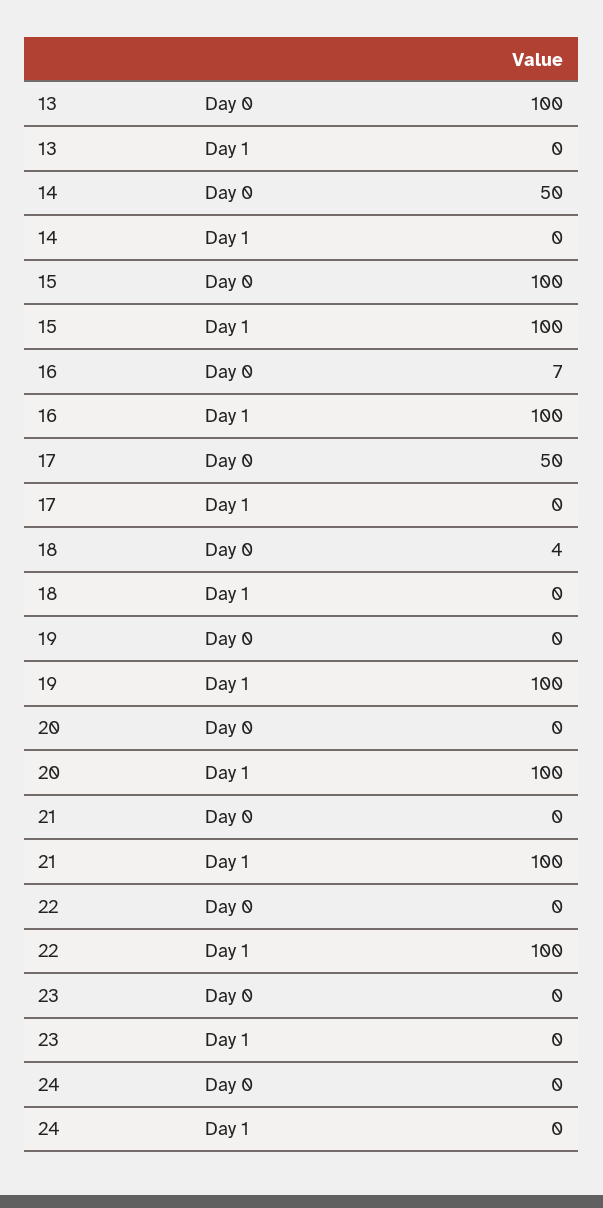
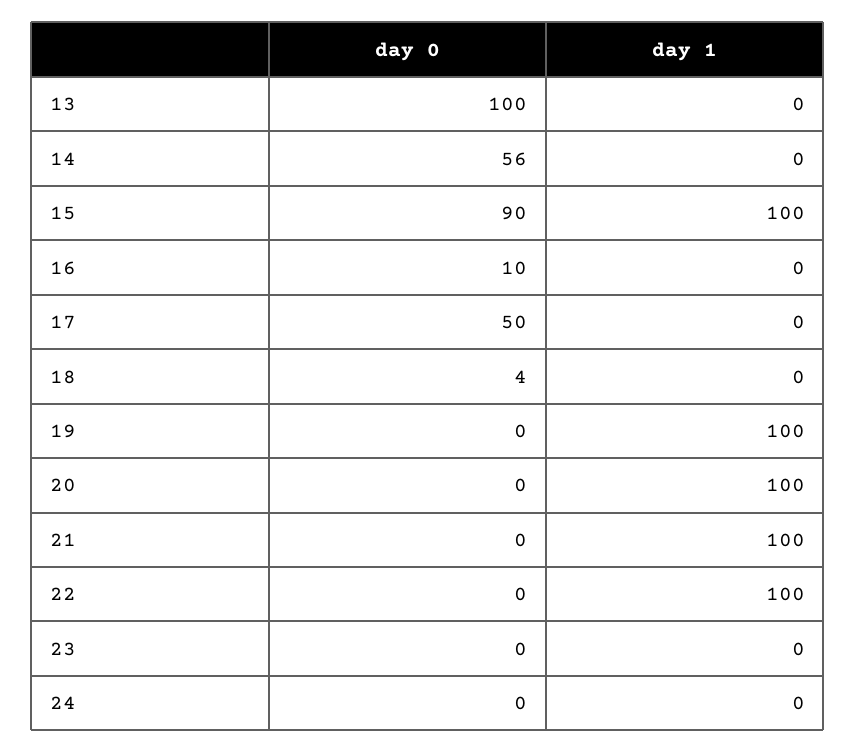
  {
    "13": {
      "Day 0": 100,
      "Day 1": 0
    },
    "14": {
-     "Day 0": 50,
+     "Day 0": 56,
      "Day 1": 0
    },
    "15": {
-     "Day 0": 100,
+     "Day 0": 90,
      "Day 1": 100
    },
    "16": {
-     "Day 0": 7,
+     "Day 0": 10,
-     "Day 1": 100
+     "Day 1": 0
    },
    "17": {
      "Day 0": 50,
      "Day 1": 0
    },
    "18": {
      "Day 0": 4,
      "Day 1": 0
    },
    "19": {
      "Day 0": 0,
      "Day 1": 100
    },
    "20": {
      "Day 0": 0,
      "Day 1": 100
    },
    "21": {
      "Day 0": 0,
      "Day 1": 100
    },
    "22": {
      "Day 0": 0,
      "Day 1": 100
    },
    "23": {
      "Day 0": 0,
      "Day 1": 0
    },
    "24": {
      "Day 0": 0,
      "Day 1": 0
    }
  }

